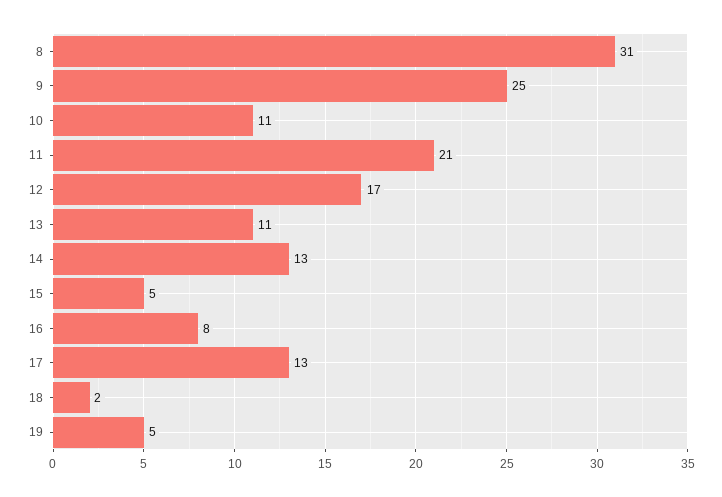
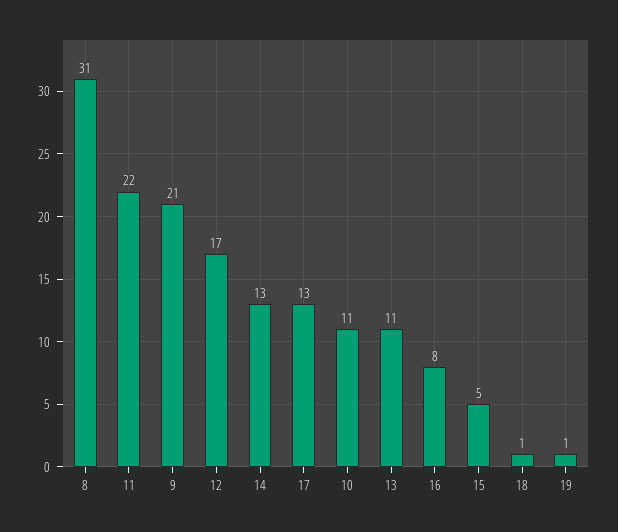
  {
    "8": 31,
-   "9": 25,
+   "9": 21,
    "10": 11,
-   "11": 21,
+   "11": 22,
    "12": 17,
    "13": 11,
    "14": 13,
    "15": 5,
    "16": 8,
    "17": 13,
-   "18": 2,
+   "18": 1,
-   "19": 5
+   "19": 1
  }

